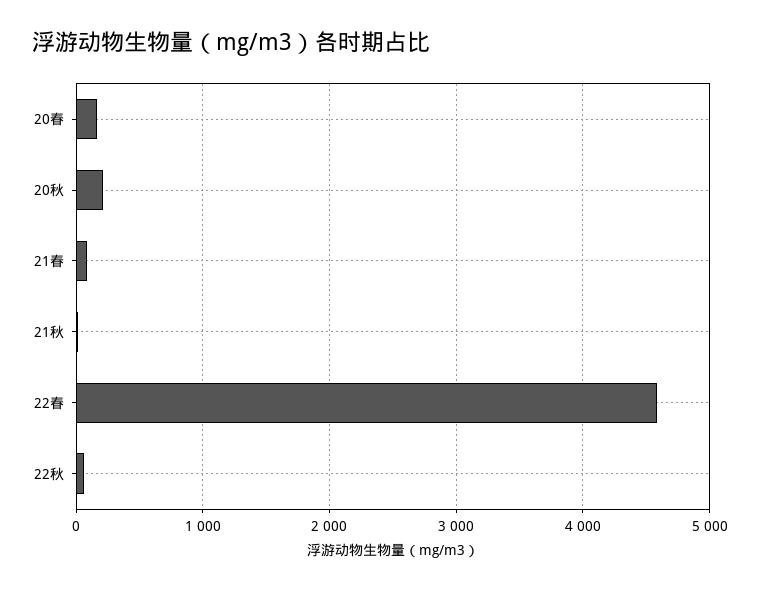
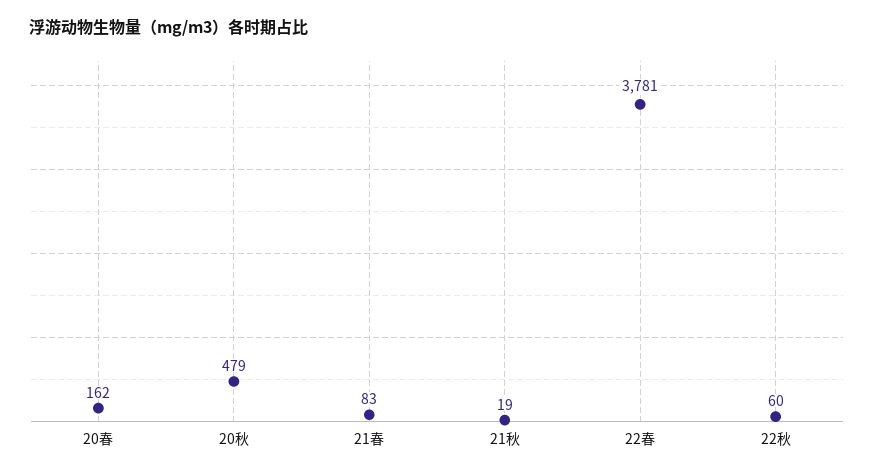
  {
    "20春": 162,
-   "20秋": 200,
+   "20秋": 479,
    "21春": 83,
    "21秋": 19,
-   "22春": 4600,
+   "22春": 3781,
    "22秋": 60
  }

